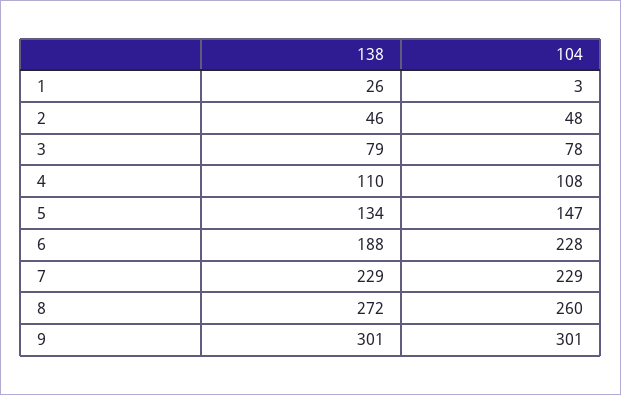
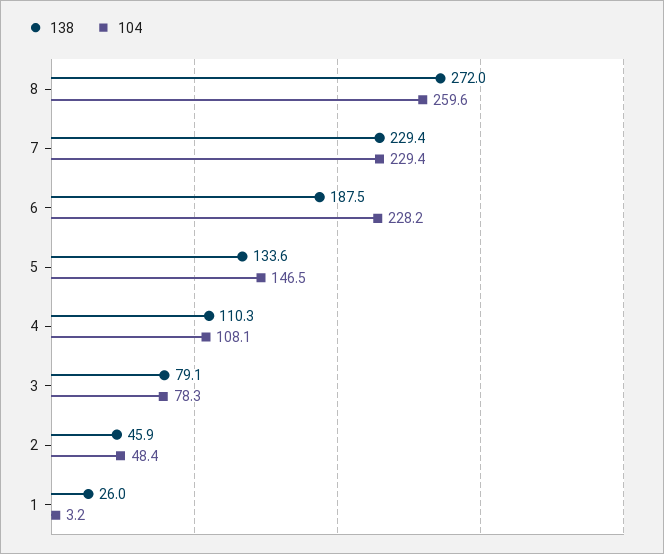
  {
    "138": {
      "1": 26,
      "2": 45.9,
      "3": 79.1,
      "4": 110.3,
      "5": 133.6,
      "6": 187.5,
      "7": 229.4,
-     "8": 272,
+     "8": 272
-     "9": 301
    },
    "104": {
      "1": 3.2,
      "2": 48.4,
      "3": 78.3,
      "4": 108.1,
      "5": 146.5,
      "6": 228.2,
      "7": 229.4,
-     "8": 259.6,
+     "8": 259.6
-     "9": 301
    }
  }

